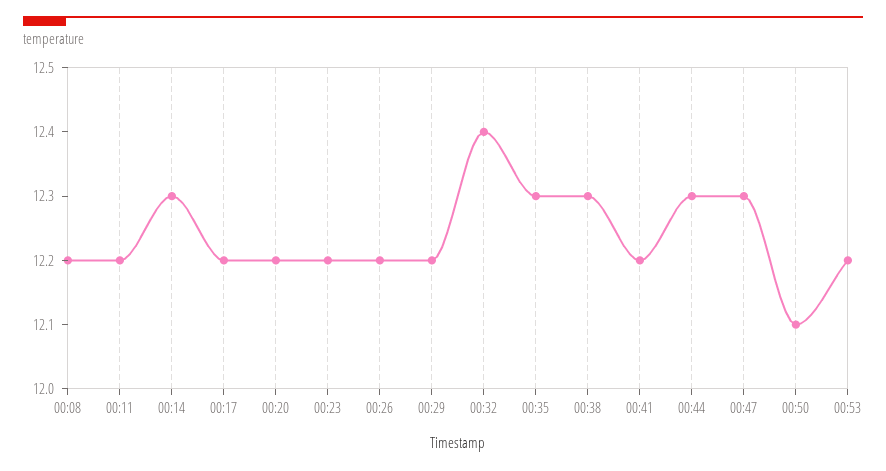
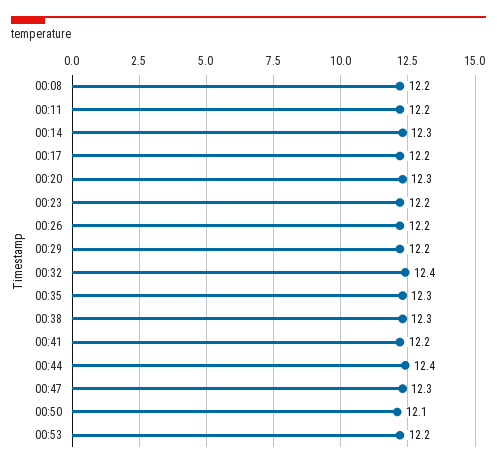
  {
    "00:08": 12.2,
    "00:11": 12.2,
    "00:14": 12.3,
    "00:17": 12.2,
-   "00:20": 12.2,
+   "00:20": 12.3,
    "00:23": 12.2,
    "00:26": 12.2,
    "00:29": 12.2,
    "00:32": 12.4,
    "00:35": 12.3,
    "00:38": 12.3,
    "00:41": 12.2,
-   "00:44": 12.3,
+   "00:44": 12.4,
    "00:47": 12.3,
    "00:50": 12.1,
    "00:53": 12.2
  }

